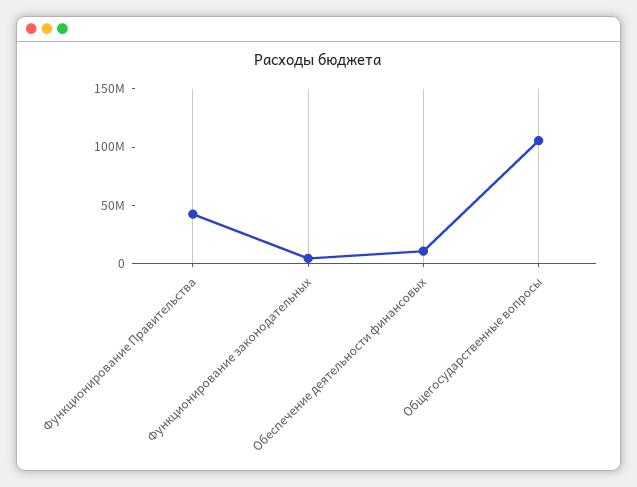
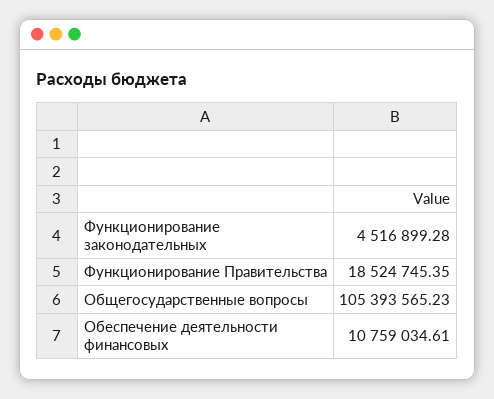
  {
-   "Функционирование Правительства": 40000000,
+   "Функционирование Правительства": 18524745.35,
    "Функционирование законодательных": 4516899.28,
    "Обеспечение деятельности финансовых": 10759034.61,
    "Общегосударственные вопросы": 105393565.23
  }

